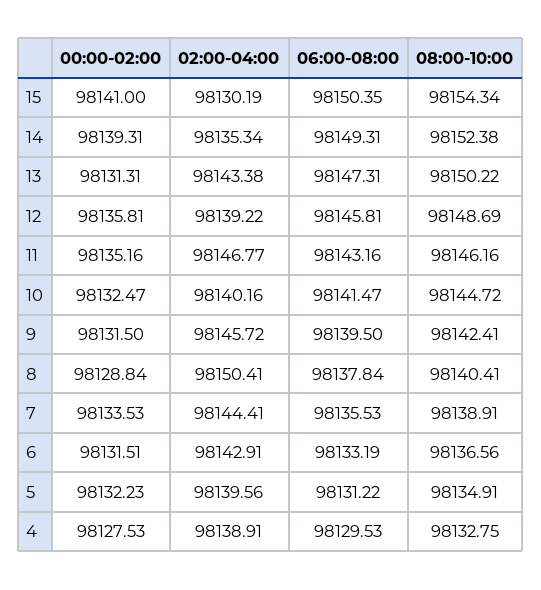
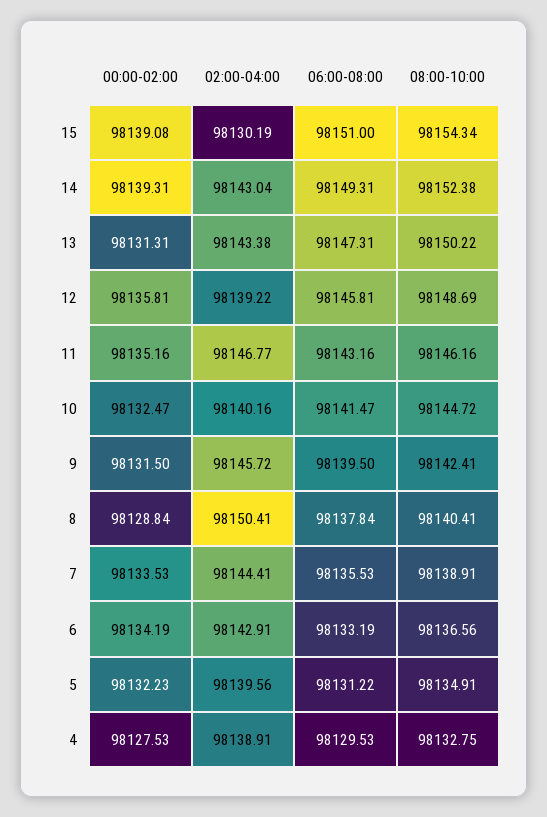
  {
    "00:00-02:00": {
-     "15": 98141,
+     "15": 98139.08,
      "14": 98139.31,
      "13": 98131.31,
      "12": 98135.81,
      "11": 98135.16,
      "10": 98132.47,
      "9": 98131.5,
      "8": 98128.84,
      "7": 98133.53,
-     "6": 98131.51,
+     "6": 98134.19,
      "5": 98132.23,
      "4": 98127.53
    },
    "02:00-04:00": {
      "15": 98130.19,
-     "14": 98135.34,
+     "14": 98143.04,
      "13": 98143.38,
      "12": 98139.22,
      "11": 98146.77,
      "10": 98140.16,
      "9": 98145.72,
      "8": 98150.41,
      "7": 98144.41,
      "6": 98142.91,
      "5": 98139.56,
      "4": 98138.91
    },
    "06:00-08:00": {
-     "15": 98150.35,
+     "15": 98151,
      "14": 98149.31,
      "13": 98147.31,
      "12": 98145.81,
      "11": 98143.16,
      "10": 98141.47,
      "9": 98139.5,
      "8": 98137.84,
      "7": 98135.53,
      "6": 98133.19,
      "5": 98131.22,
      "4": 98129.53
    },
    "08:00-10:00": {
      "15": 98154.34,
      "14": 98152.38,
      "13": 98150.22,
      "12": 98148.69,
      "11": 98146.16,
      "10": 98144.72,
      "9": 98142.41,
      "8": 98140.41,
      "7": 98138.91,
      "6": 98136.56,
      "5": 98134.91,
      "4": 98132.75
    }
  }

